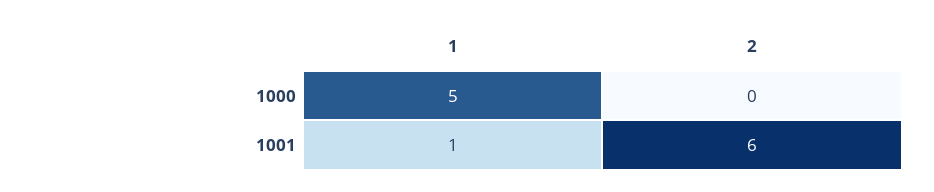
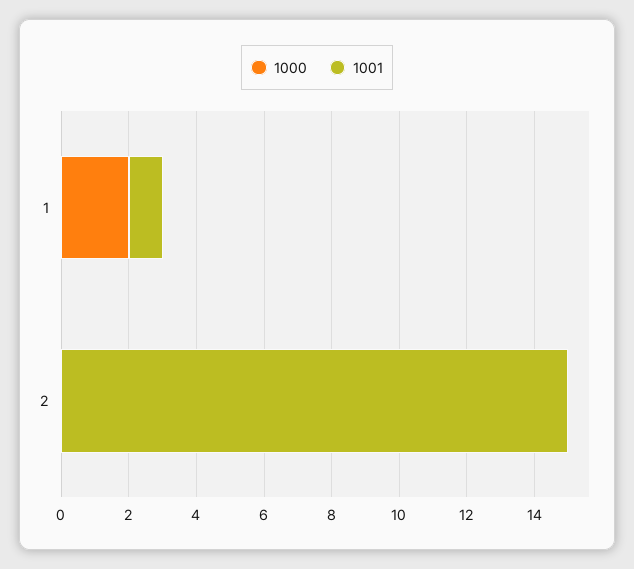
  {
    "1000": {
-     "1": 5,
+     "1": 2,
      "2": 0
    },
    "1001": {
      "1": 1,
-     "2": 6
+     "2": 15
    }
  }

